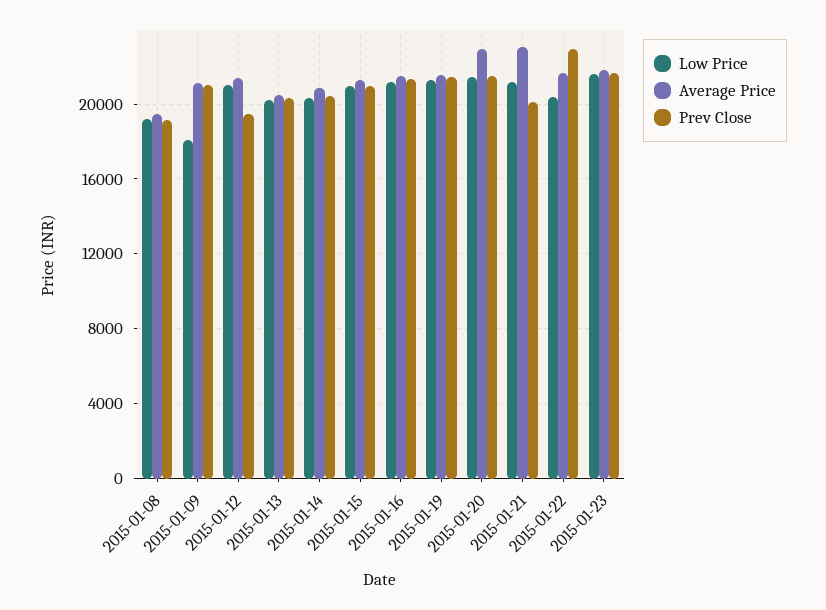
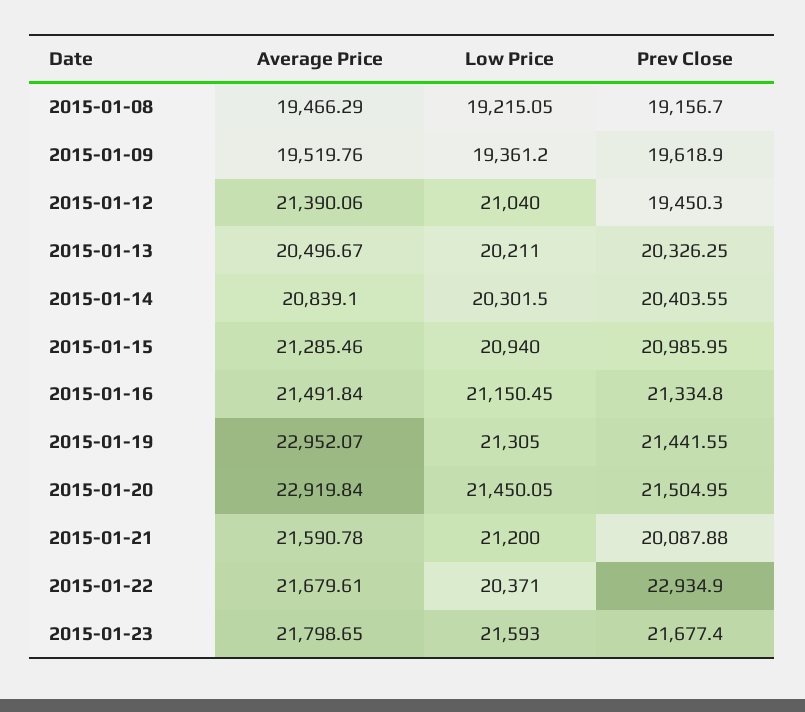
  {
    "Low Price": {
      "2015-01-08": 19215.05,
-     "2015-01-09": 18000,
+     "2015-01-09": 19361.2,
      "2015-01-12": 21040,
      "2015-01-13": 20211,
      "2015-01-14": 20301.5,
      "2015-01-15": 20940,
      "2015-01-16": 21150.45,
      "2015-01-19": 21305,
      "2015-01-20": 21450.05,
      "2015-01-21": 21200,
      "2015-01-22": 20371,
      "2015-01-23": 21593
    },
    "Average Price": {
      "2015-01-08": 19466.29,
-     "2015-01-09": 21000,
+     "2015-01-09": 19519.76,
      "2015-01-12": 21390.06,
      "2015-01-13": 20496.67,
      "2015-01-14": 20839.1,
      "2015-01-15": 21285.46,
      "2015-01-16": 21491.84,
-     "2015-01-19": 21500,
+     "2015-01-19": 22952.07,
      "2015-01-20": 22919.84,
-     "2015-01-21": 23000,
+     "2015-01-21": 21590.78,
      "2015-01-22": 21679.61,
      "2015-01-23": 21798.65
    },
    "Prev Close": {
      "2015-01-08": 19156.7,
-     "2015-01-09": 21000,
+     "2015-01-09": 19618.9,
      "2015-01-12": 19450.3,
      "2015-01-13": 20326.25,
      "2015-01-14": 20403.55,
      "2015-01-15": 20985.95,
      "2015-01-16": 21334.8,
      "2015-01-19": 21441.55,
      "2015-01-20": 21504.95,
      "2015-01-21": 20087.88,
      "2015-01-22": 22934.9,
      "2015-01-23": 21677.4
    }
  }

